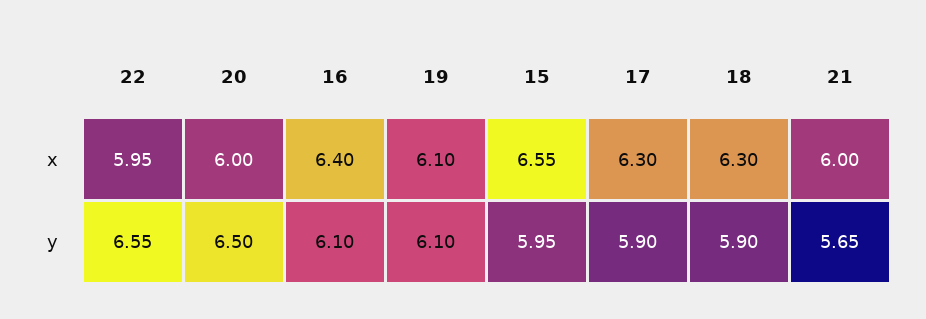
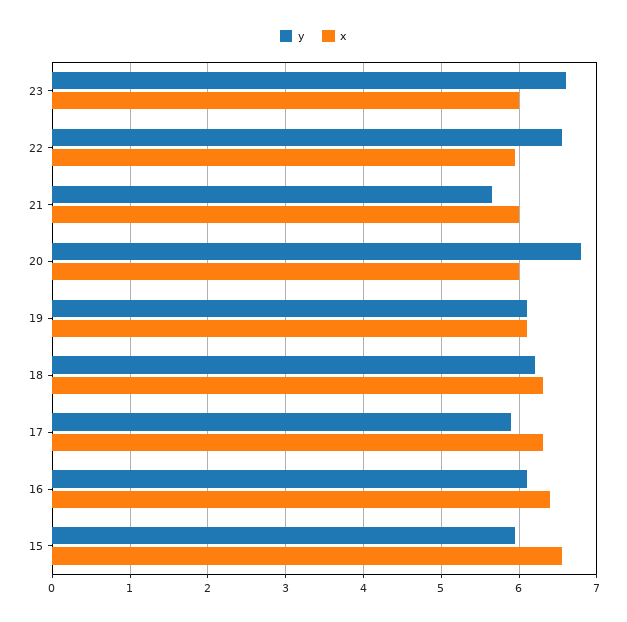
  {
    "x": {
      "22": 5.95,
      "20": 6,
      "16": 6.4,
      "19": 6.1,
      "15": 6.55,
      "17": 6.3,
      "18": 6.3,
-     "21": 6
+     "21": 6,
+     "23": 6
    },
    "y": {
      "22": 6.55,
-     "20": 6.5,
+     "20": 6.8,
      "16": 6.1,
      "19": 6.1,
      "15": 5.95,
      "17": 5.9,
-     "18": 5.9,
+     "18": 6.2,
-     "21": 5.65
+     "21": 5.65,
+     "23": 6.6
    }
  }

